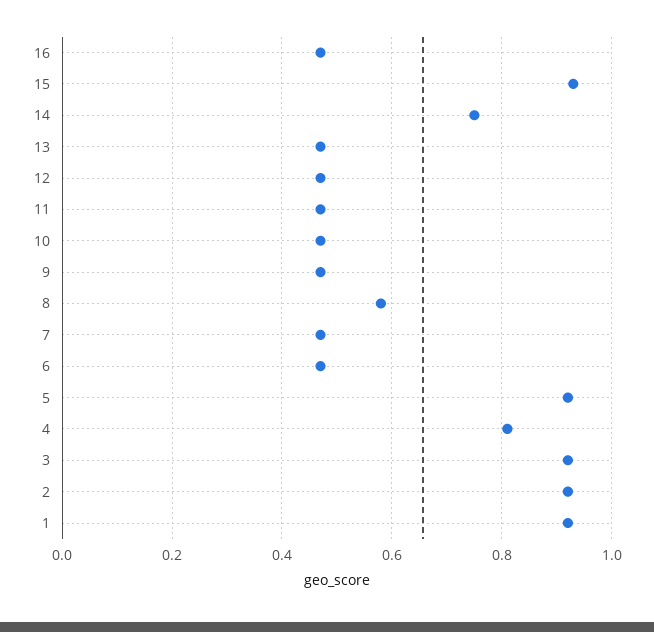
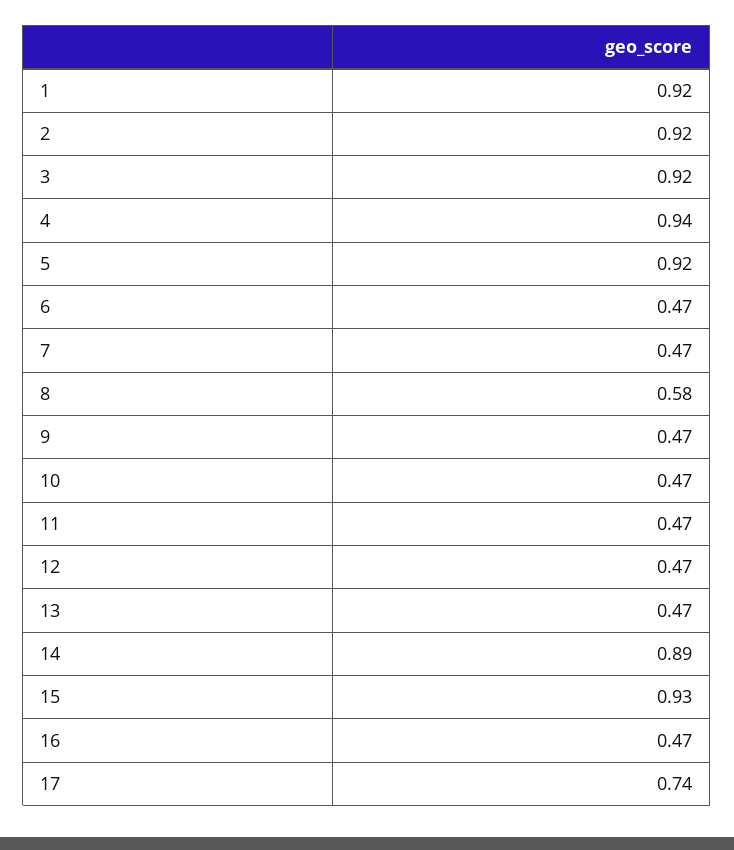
  {
    "16": 0.47,
    "15": 0.93,
-   "14": 0.75,
+   "14": 0.89,
    "13": 0.47,
    "12": 0.47,
    "11": 0.47,
    "10": 0.47,
    "9": 0.47,
    "8": 0.58,
    "7": 0.47,
    "6": 0.47,
    "5": 0.92,
-   "4": 0.8,
+   "4": 0.94,
    "3": 0.92,
    "2": 0.92,
-   "1": 0.92
+   "1": 0.92,
+   "17": 0.74
  }

